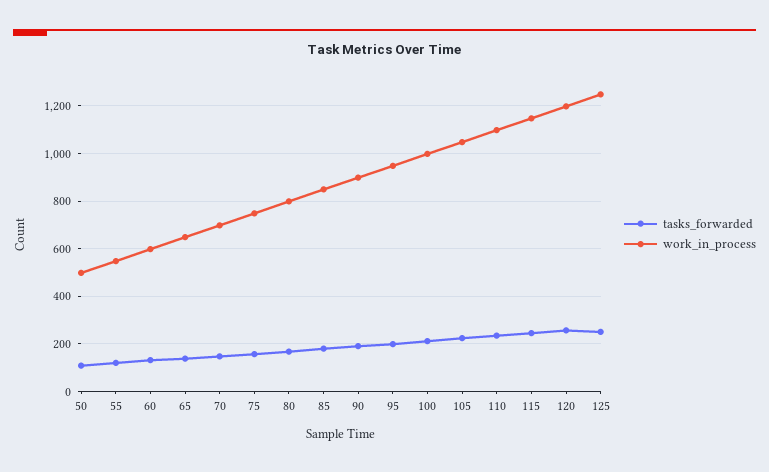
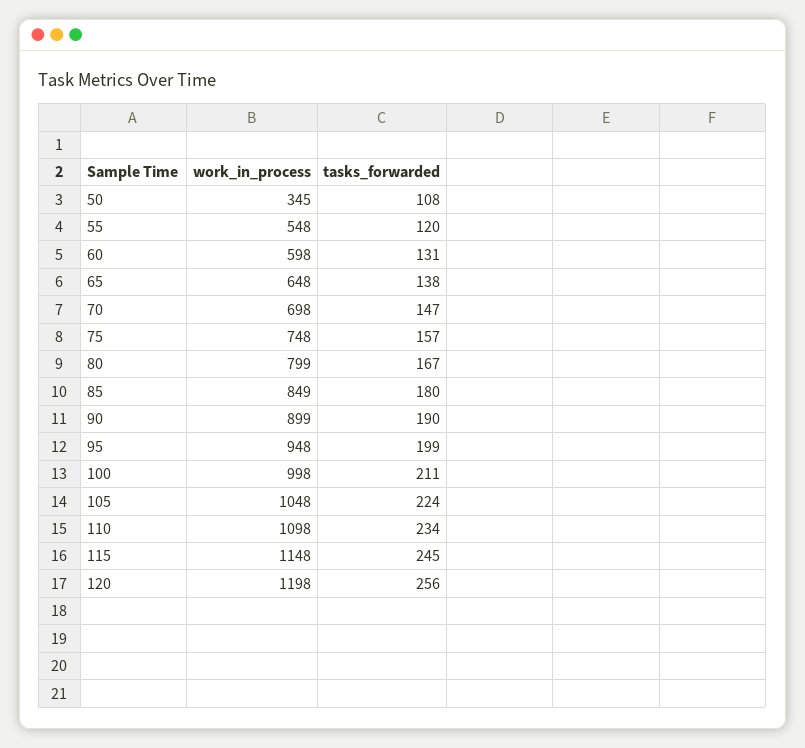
  {
    "tasks_forwarded": {
      "50": 108,
      "55": 120,
      "60": 131,
      "65": 138,
      "70": 147,
      "75": 157,
      "80": 167,
      "85": 180,
      "90": 190,
      "95": 199,
      "100": 211,
      "105": 224,
      "110": 234,
      "115": 245,
-     "120": 256,
+     "120": 256
-     "125": 250
    },
    "work_in_process": {
-     "50": 500,
+     "50": 345,
      "55": 548,
      "60": 598,
      "65": 648,
      "70": 698,
      "75": 748,
      "80": 799,
      "85": 849,
      "90": 899,
      "95": 948,
      "100": 998,
      "105": 1048,
      "110": 1098,
      "115": 1148,
-     "120": 1198,
+     "120": 1198
-     "125": 1250
    }
  }

